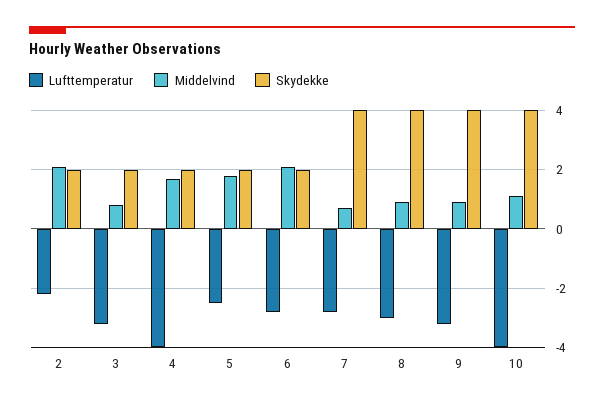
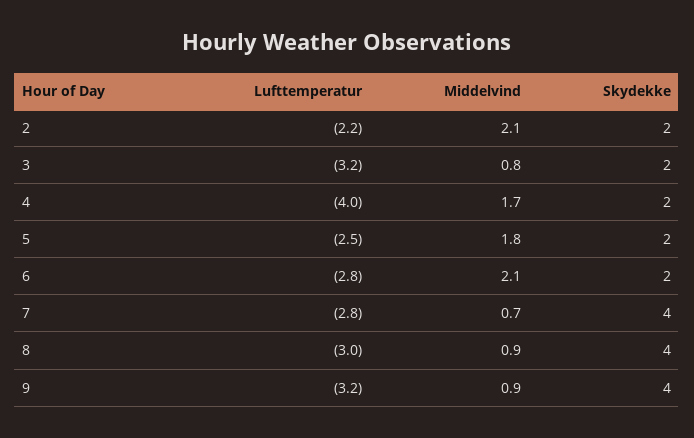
  {
    "Lufttemperatur": {
      "2": -2.2,
      "3": -3.2,
      "4": -4,
      "5": -2.5,
      "6": -2.8,
      "7": -2.8,
      "8": -3,
-     "9": -3.2,
+     "9": -3.2
-     "10": -4
    },
    "Middelvind": {
      "2": 2.1,
      "3": 0.8,
      "4": 1.7,
      "5": 1.8,
      "6": 2.1,
      "7": 0.7,
      "8": 0.9,
-     "9": 0.9,
+     "9": 0.9
-     "10": 1
    },
    "Skydekke": {
      "2": 2,
      "3": 2,
      "4": 2,
      "5": 2,
      "6": 2,
      "7": 4,
      "8": 4,
-     "9": 4,
+     "9": 4
-     "10": 4
    }
  }

